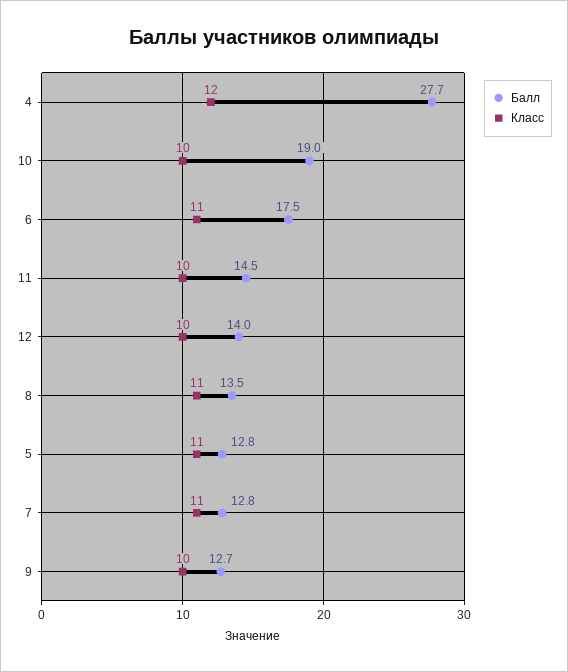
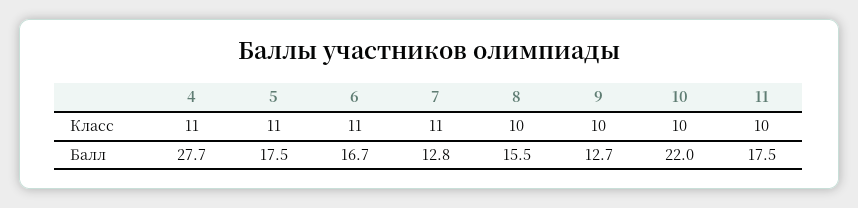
  {
    "Балл": {
      "4": 27.7,
-     "10": 19,
+     "10": 22,
-     "6": 17.5,
+     "6": 16.7,
-     "11": 14.5,
+     "11": 17.5,
-     "12": 14,
-     "8": 13.5,
+     "8": 15.5,
-     "5": 12.8,
+     "5": 17.5,
      "7": 12.8,
      "9": 12.7
    },
    "Класс": {
-     "4": 12,
+     "4": 11,
      "10": 10,
      "6": 11,
      "11": 10,
-     "12": 10,
-     "8": 11,
+     "8": 10,
      "5": 11,
      "7": 11,
      "9": 10
    }
  }

